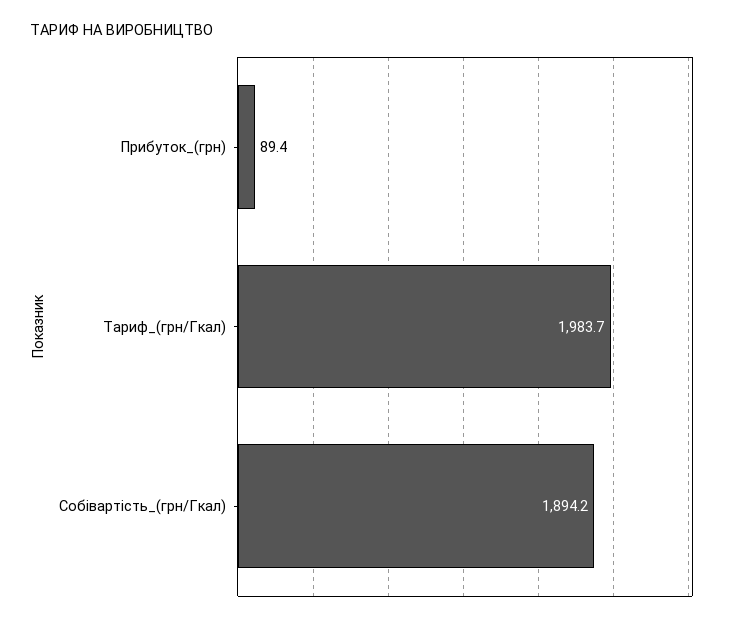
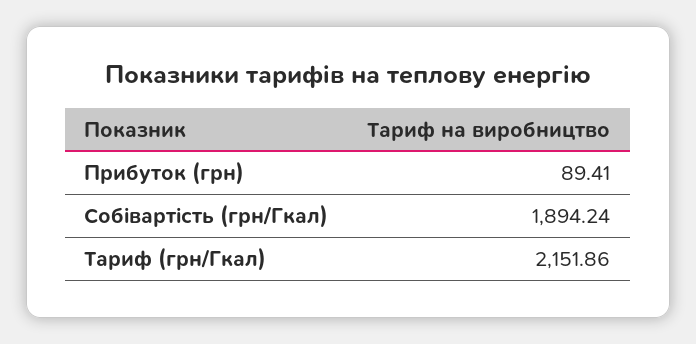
  {
    "Прибуток_(грн)": 89.41,
-   "Тариф_(грн/Гкал)": 1983.7,
+   "Тариф_(грн/Гкал)": 2151.86,
    "Собівартість_(грн/Гкал)": 1894.24
  }

